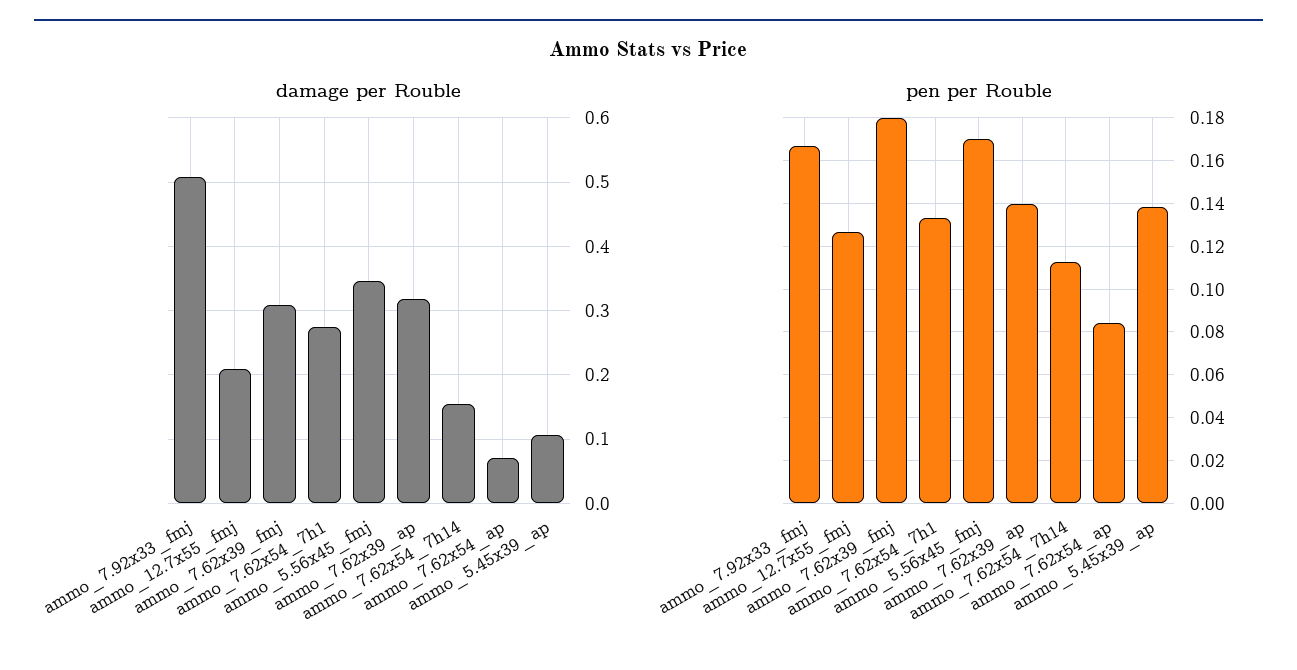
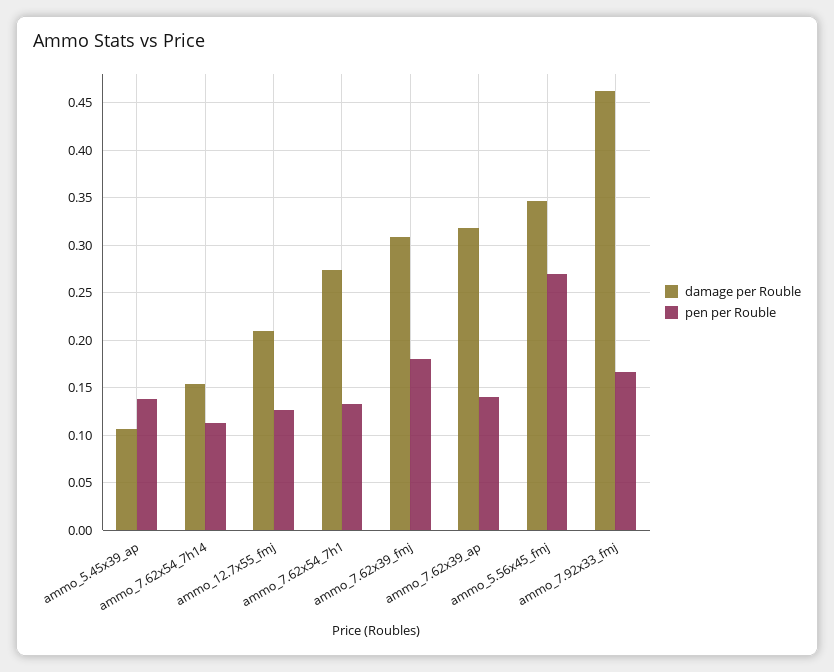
  {
    "damage per Rouble": {
-     "ammo_7.92x33_fmj": 0.51,
+     "ammo_7.92x33_fmj": 0.46,
      "ammo_12.7x55_fmj": 0.21,
      "ammo_7.62x39_fmj": 0.31,
      "ammo_7.62x54_7h1": 0.27,
      "ammo_5.56x45_fmj": 0.35,
      "ammo_7.62x39_ap": 0.32,
      "ammo_7.62x54_7h14": 0.15,
-     "ammo_7.62x54_ap": 0.07,
      "ammo_5.45x39_ap": 0.11
    },
    "pen per Rouble": {
      "ammo_7.92x33_fmj": 0.165,
      "ammo_12.7x55_fmj": 0.125,
      "ammo_7.62x39_fmj": 0.18,
      "ammo_7.62x54_7h1": 0.135,
-     "ammo_5.56x45_fmj": 0.17,
+     "ammo_5.56x45_fmj": 0.27,
      "ammo_7.62x39_ap": 0.14,
      "ammo_7.62x54_7h14": 0.115,
-     "ammo_7.62x54_ap": 0.085,
      "ammo_5.45x39_ap": 0.14
    }
  }

